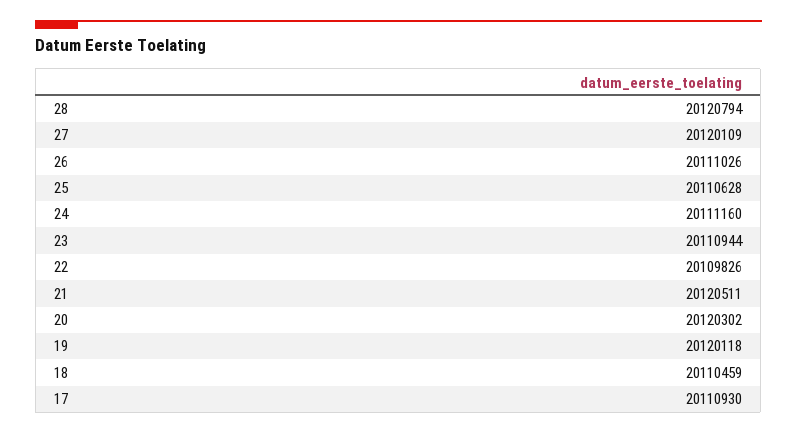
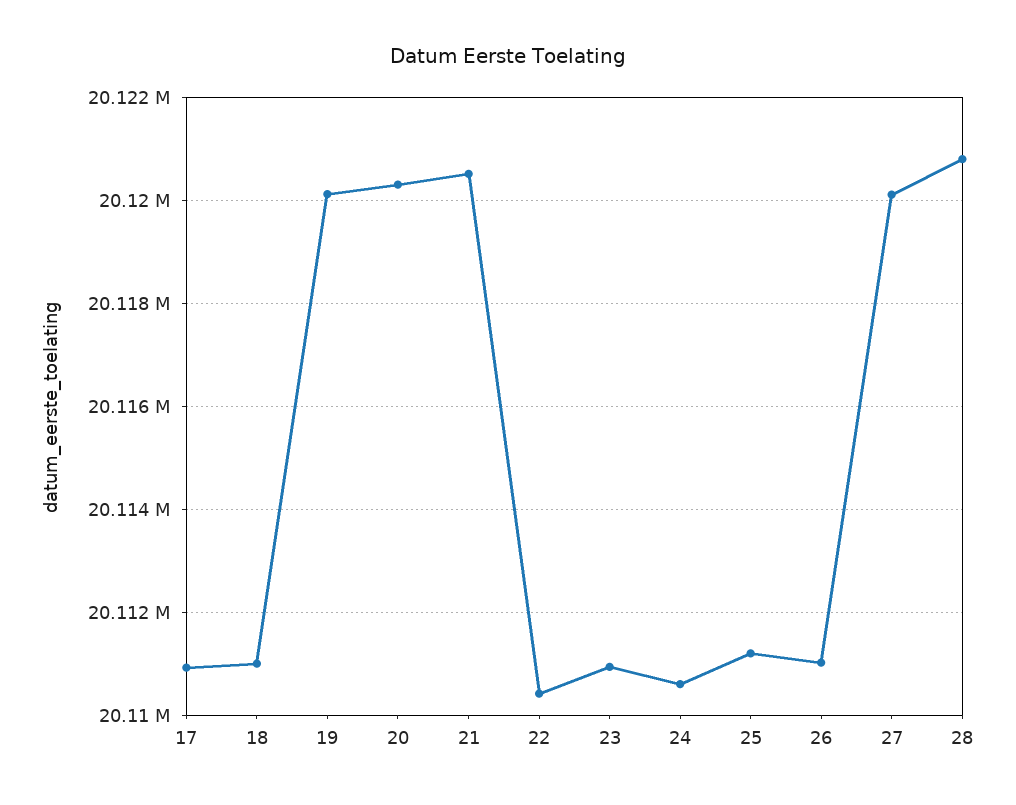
  {
    "28": 20120794,
    "27": 20120109,
    "26": 20111026,
-   "25": 20110628,
+   "25": 20111200,
-   "24": 20111160,
+   "24": 20110600,
    "23": 20110944,
-   "22": 20109826,
+   "22": 20110400,
    "21": 20120511,
    "20": 20120302,
    "19": 20120118,
-   "18": 20110459,
+   "18": 20111000,
    "17": 20110930
  }

